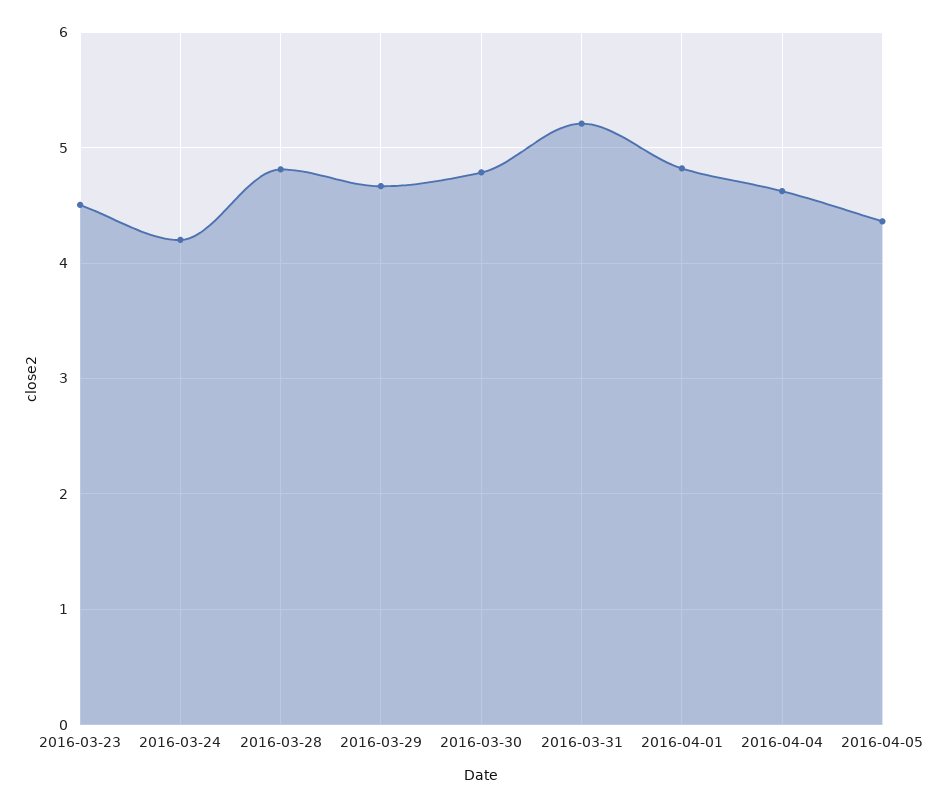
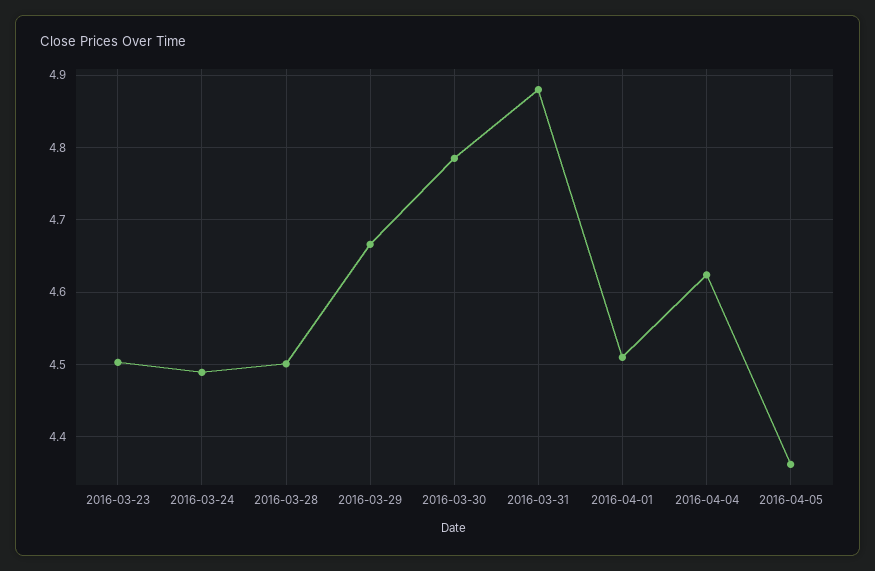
  {
    "2016-03-23": 4.5,
-   "2016-03-24": 4.2,
+   "2016-03-24": 4.49,
-   "2016-03-28": 4.8,
+   "2016-03-28": 4.5,
    "2016-03-29": 4.67,
    "2016-03-30": 4.79,
-   "2016-03-31": 5.2,
+   "2016-03-31": 4.88,
-   "2016-04-01": 4.8,
+   "2016-04-01": 4.51,
    "2016-04-04": 4.62,
    "2016-04-05": 4.36
  }

